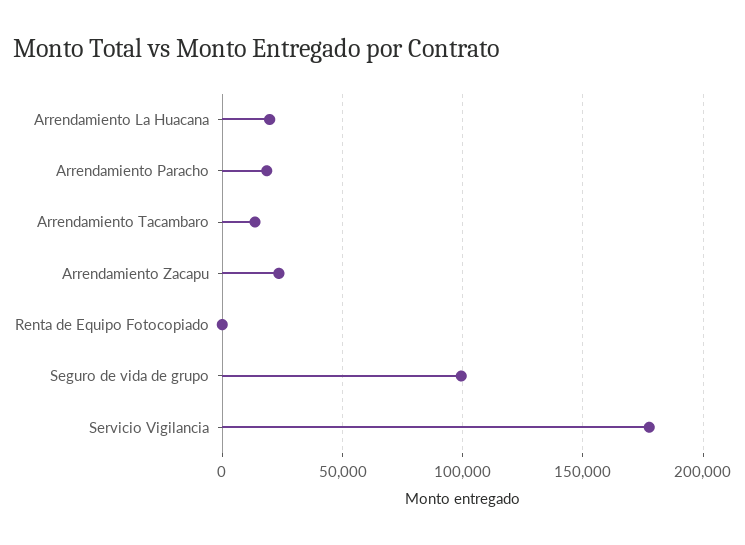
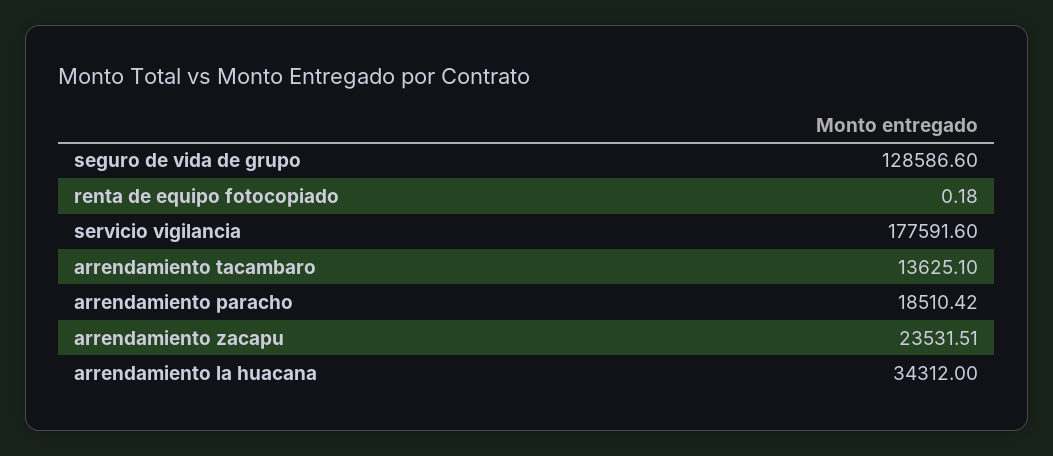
  {
-   "Arrendamiento La Huacana": 20000,
+   "Arrendamiento La Huacana": 34312,
    "Arrendamiento Paracho": 18510.42,
    "Arrendamiento Tacambaro": 13625.1,
    "Arrendamiento Zacapu": 23531.51,
    "Renta de Equipo Fotocopiado": 0.18,
-   "Seguro de vida de grupo": 100000,
+   "Seguro de vida de grupo": 128586.6,
    "Servicio Vigilancia": 177591.6
  }

